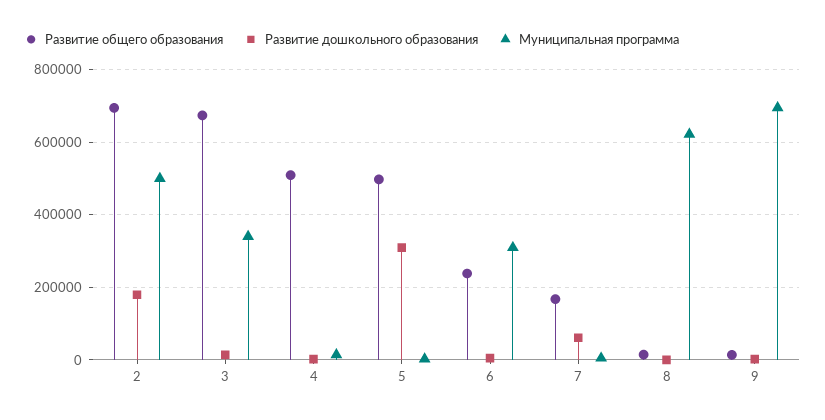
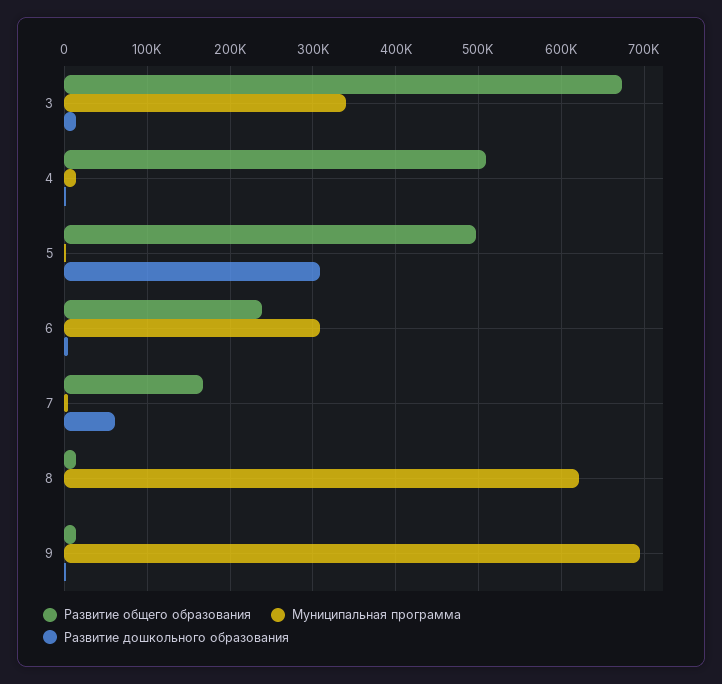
  {
    "Развитие общего образования": {
-     "2": 700000,
      "3": 670000,
      "4": 510000,
      "5": 500000,
      "6": 240000,
      "7": 170000,
      "8": 10000,
      "9": 10000
    },
    "Развитие дошкольного образования": {
-     "2": 180000,
      "3": 10000,
      "4": 0,
      "5": 310000,
      "6": 0,
      "7": 60000,
      "8": 0,
      "9": 0
    },
    "Муниципальная программа": {
-     "2": 500000,
      "3": 340000,
      "4": 10000,
      "5": 0,
      "6": 310000,
      "7": 0,
      "8": 620000,
      "9": 690000
    }
  }

